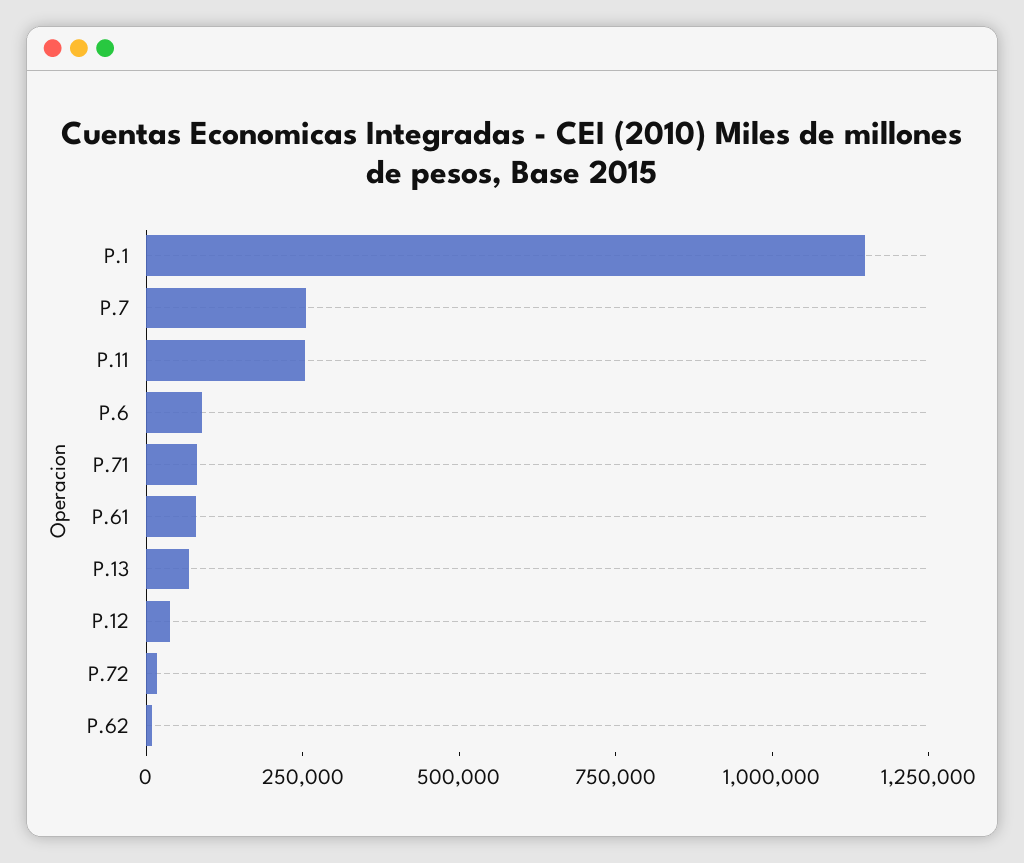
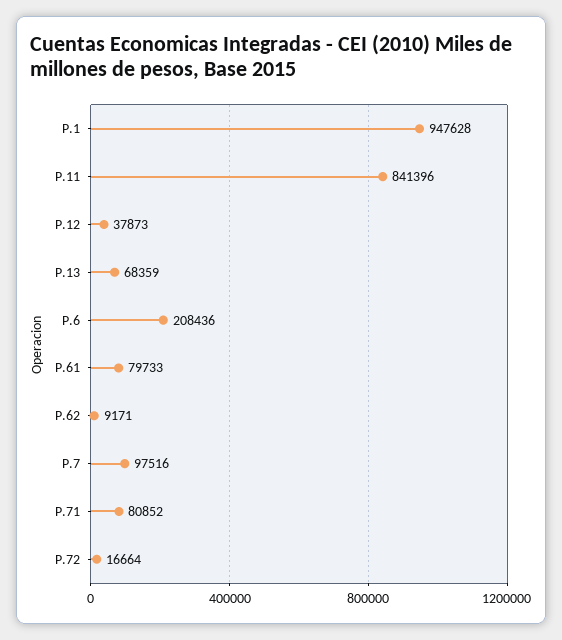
  {
-   "P.1": 1150000,
+   "P.1": 947628,
-   "P.7": 250000,
+   "P.7": 97516,
-   "P.11": 250000,
+   "P.11": 841396,
-   "P.6": 100000,
+   "P.6": 208436,
    "P.71": 80852,
    "P.61": 79733,
    "P.13": 68359,
    "P.12": 37873,
    "P.72": 16664,
    "P.62": 9171
  }

